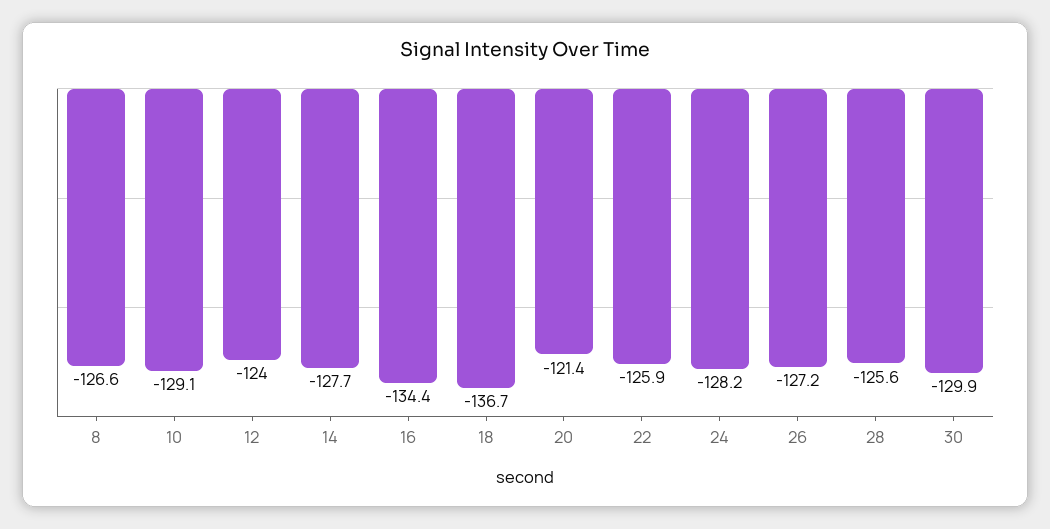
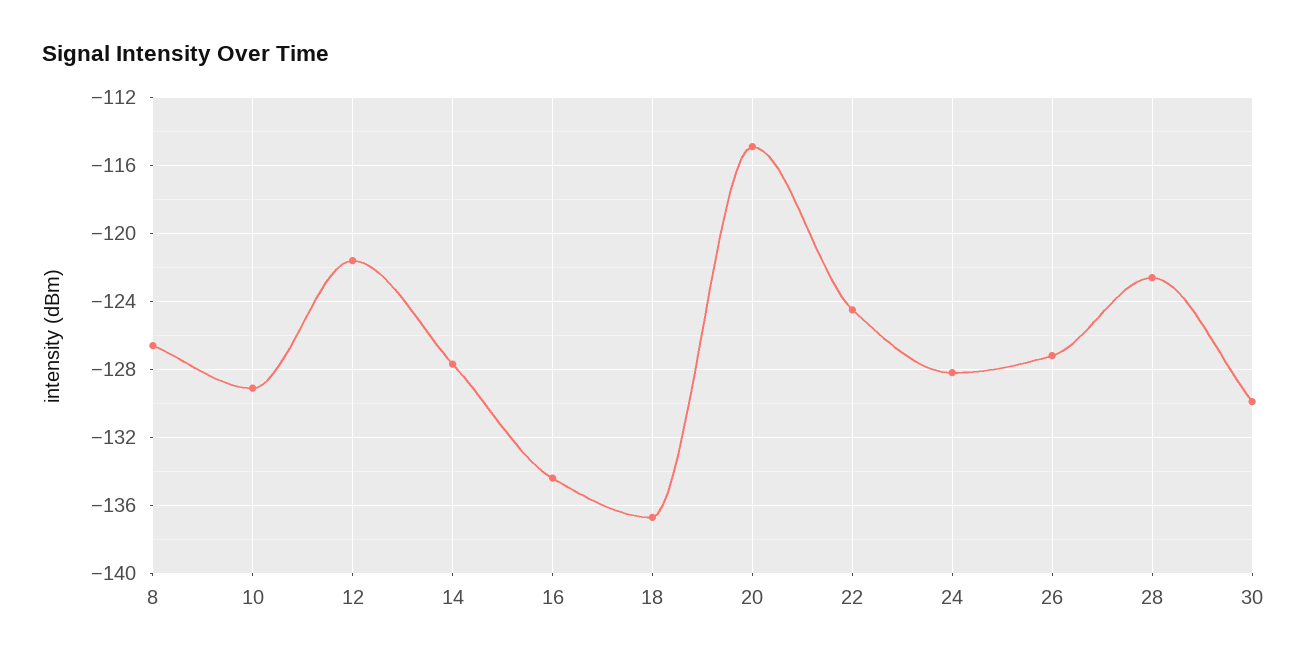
  {
    "8": -126.6,
    "10": -129.1,
-   "12": -124,
+   "12": -121.5,
    "14": -127.7,
    "16": -134.4,
    "18": -136.7,
-   "20": -121.4,
+   "20": -115,
-   "22": -125.9,
+   "22": -124.5,
    "24": -128.2,
    "26": -127.2,
-   "28": -125.6,
+   "28": -122.5,
    "30": -129.9
  }

